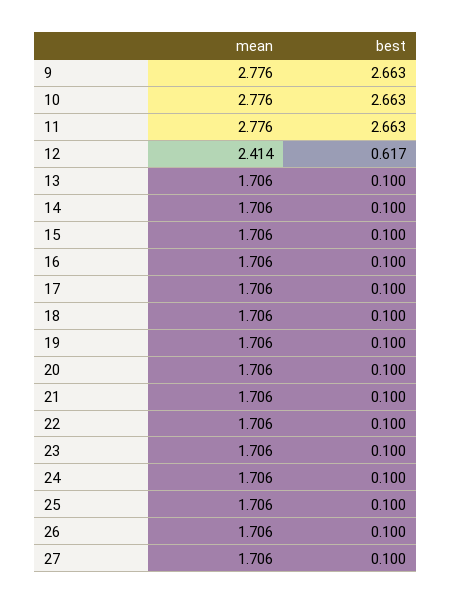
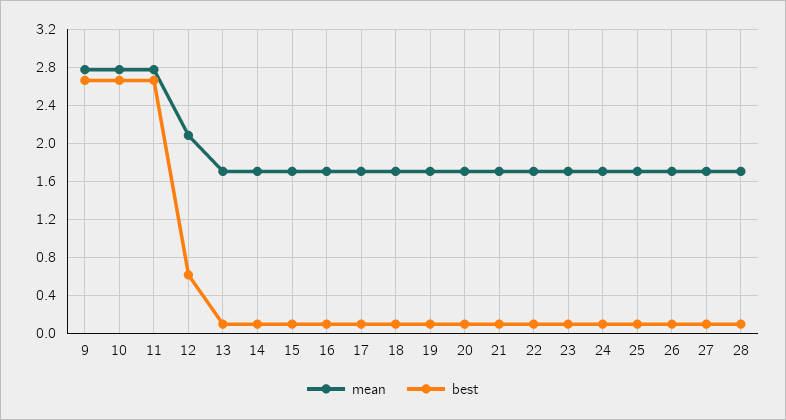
  {
    "mean": {
      "9": 2.776,
      "10": 2.776,
      "11": 2.776,
-     "12": 2.414,
+     "12": 2.1,
      "13": 1.706,
      "14": 1.706,
      "15": 1.706,
      "16": 1.706,
      "17": 1.706,
      "18": 1.706,
      "19": 1.706,
      "20": 1.706,
      "21": 1.706,
      "22": 1.706,
      "23": 1.706,
      "24": 1.706,
      "25": 1.706,
      "26": 1.706,
-     "27": 1.706
+     "27": 1.706,
+     "28": 1.7
    },
    "best": {
      "9": 2.663,
      "10": 2.663,
      "11": 2.663,
      "12": 0.617,
      "13": 0.1,
      "14": 0.1,
      "15": 0.1,
      "16": 0.1,
      "17": 0.1,
      "18": 0.1,
      "19": 0.1,
      "20": 0.1,
      "21": 0.1,
      "22": 0.1,
      "23": 0.1,
      "24": 0.1,
      "25": 0.1,
      "26": 0.1,
-     "27": 0.1
+     "27": 0.1,
+     "28": 0.1
    }
  }

